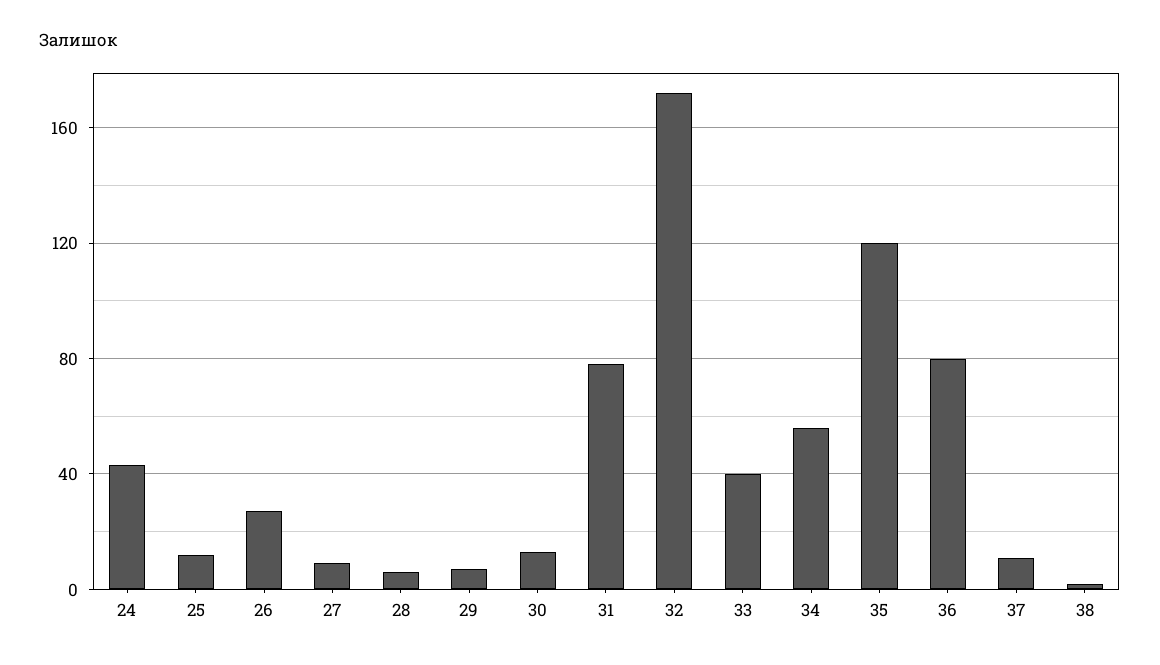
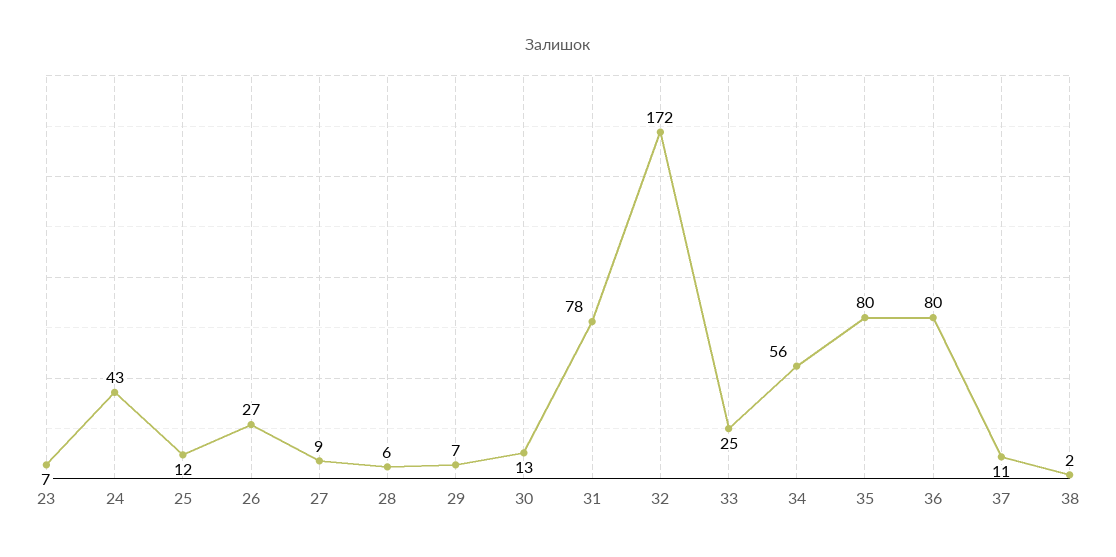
  {
    "24": 43,
    "25": 12,
    "26": 27,
    "27": 9,
    "28": 6,
    "29": 7,
    "30": 13,
    "31": 78,
    "32": 172,
-   "33": 40,
+   "33": 25,
    "34": 56,
-   "35": 120,
+   "35": 80,
    "36": 80,
    "37": 11,
-   "38": 2
+   "38": 2,
+   "23": 7
  }

